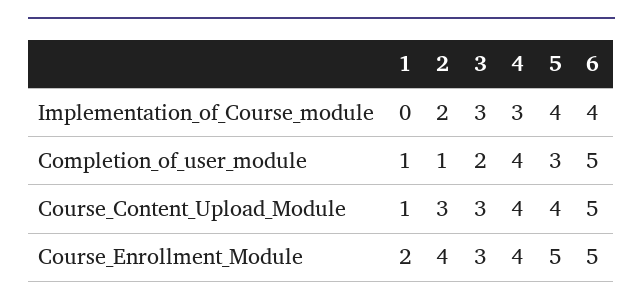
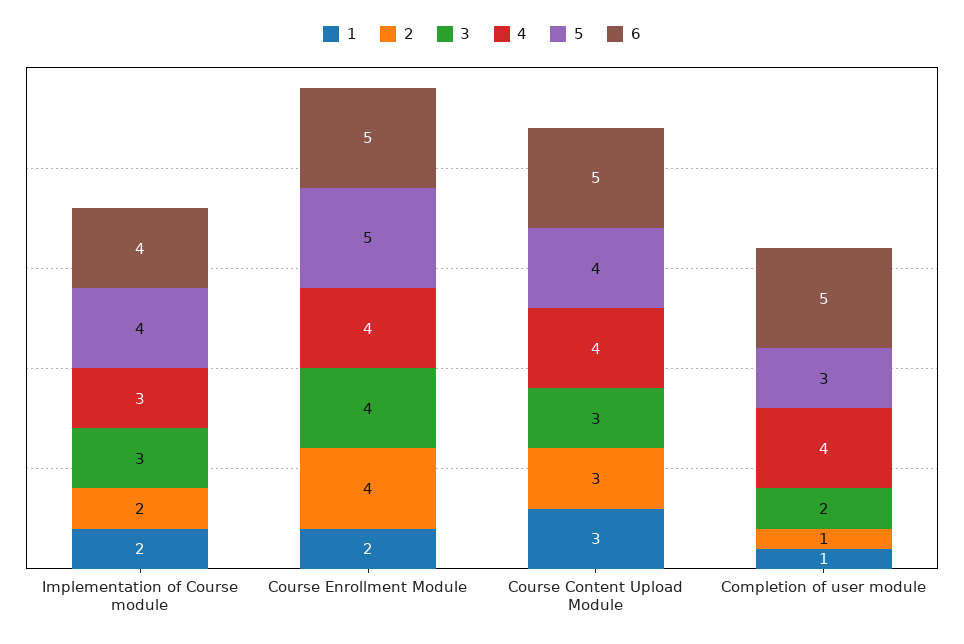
  {
    "1": {
-     "Implementation_of_Course_module": 0,
+     "Implementation_of_Course_module": 2,
      "Completion_of_user_module": 1,
-     "Course_Content_Upload_Module": 1,
+     "Course_Content_Upload_Module": 3,
      "Course_Enrollment_Module": 2
    },
    "2": {
      "Implementation_of_Course_module": 2,
      "Completion_of_user_module": 1,
      "Course_Content_Upload_Module": 3,
      "Course_Enrollment_Module": 4
    },
    "3": {
      "Implementation_of_Course_module": 3,
      "Completion_of_user_module": 2,
      "Course_Content_Upload_Module": 3,
-     "Course_Enrollment_Module": 3
+     "Course_Enrollment_Module": 4
    },
    "4": {
      "Implementation_of_Course_module": 3,
      "Completion_of_user_module": 4,
      "Course_Content_Upload_Module": 4,
      "Course_Enrollment_Module": 4
    },
    "5": {
      "Implementation_of_Course_module": 4,
      "Completion_of_user_module": 3,
      "Course_Content_Upload_Module": 4,
      "Course_Enrollment_Module": 5
    },
    "6": {
      "Implementation_of_Course_module": 4,
      "Completion_of_user_module": 5,
      "Course_Content_Upload_Module": 5,
      "Course_Enrollment_Module": 5
    }
  }

